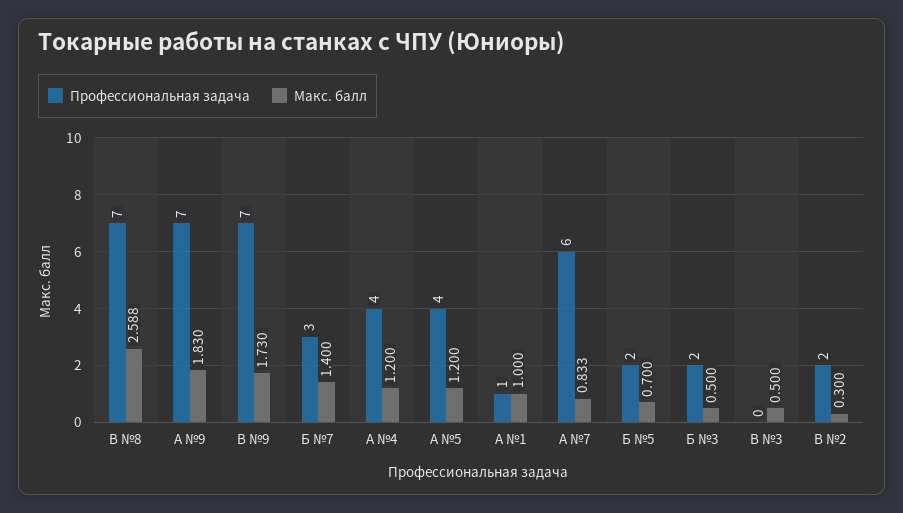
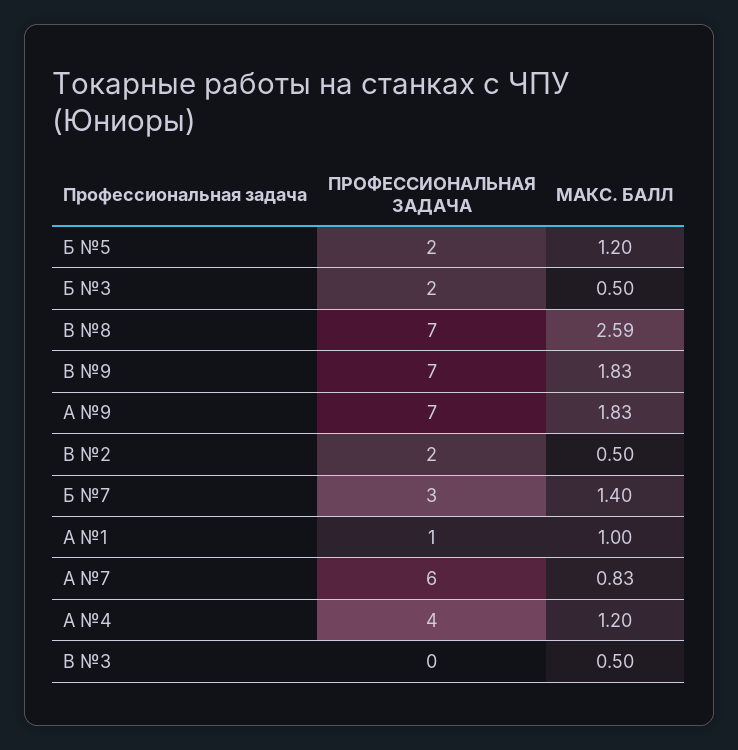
  {
    "Профессиональная задача": {
      "В №8": 7,
      "А №9": 7,
      "В №9": 7,
      "Б №7": 3,
      "А №4": 4,
-     "А №5": 4,
      "А №1": 1,
      "А №7": 6,
      "Б №5": 2,
      "Б №3": 2,
      "В №3": 0,
      "В №2": 2
    },
    "Макс. балл": {
      "В №8": 2.588,
      "А №9": 1.83,
-     "В №9": 1.73,
+     "В №9": 1.83,
      "Б №7": 1.4,
      "А №4": 1.2,
-     "А №5": 1.2,
      "А №1": 1,
      "А №7": 0.833,
-     "Б №5": 0.7,
+     "Б №5": 1.2,
      "Б №3": 0.5,
      "В №3": 0.5,
-     "В №2": 0.3
+     "В №2": 0.5
    }
  }

